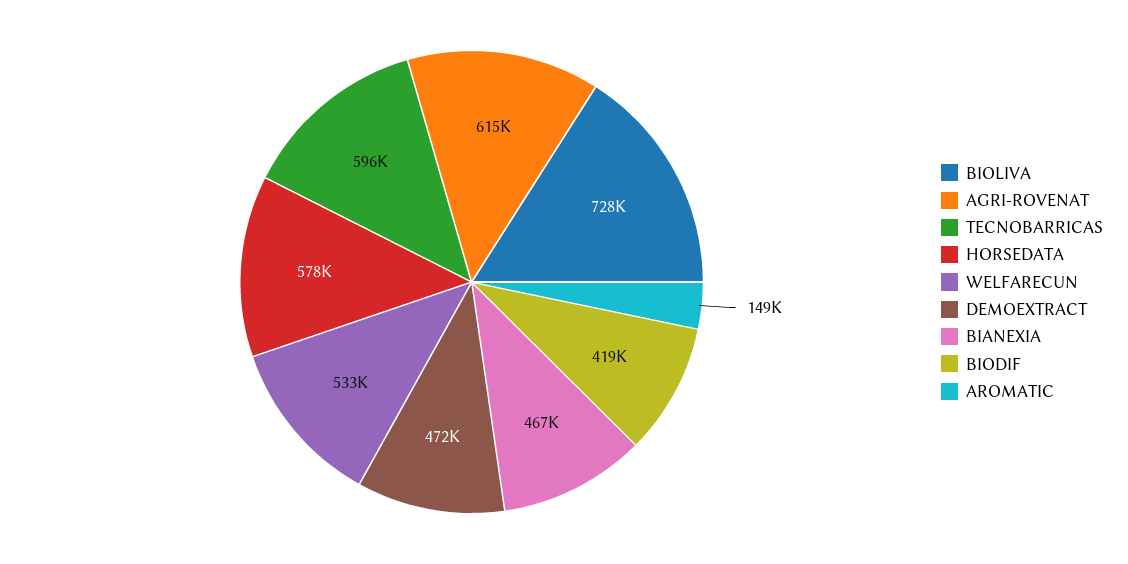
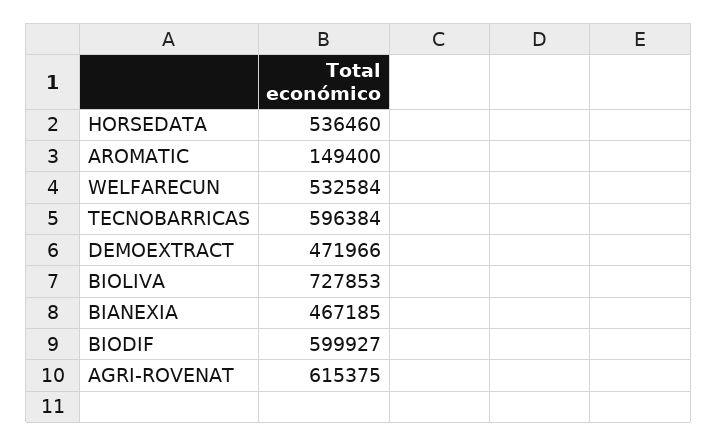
  {
    "BIOLIVA": 727853,
    "AGRI-ROVENAT": 615375,
    "TECNOBARRICAS": 596384,
-   "HORSEDATA": 578000,
+   "HORSEDATA": 536460,
    "WELFARECUN": 532584,
    "DEMOEXTRACT": 471966,
    "BIANEXIA": 467185,
-   "BIODIF": 419000,
+   "BIODIF": 599927,
    "AROMATIC": 149400
  }

